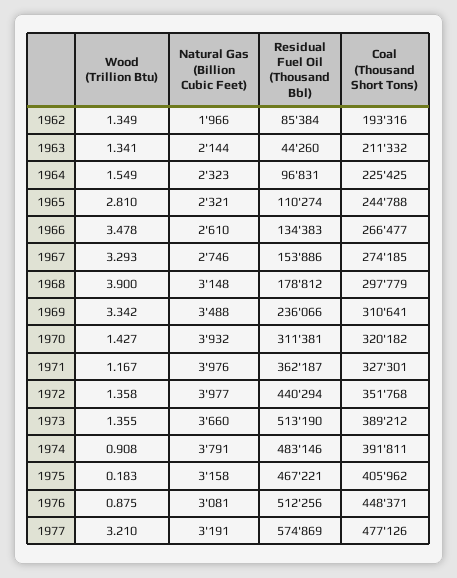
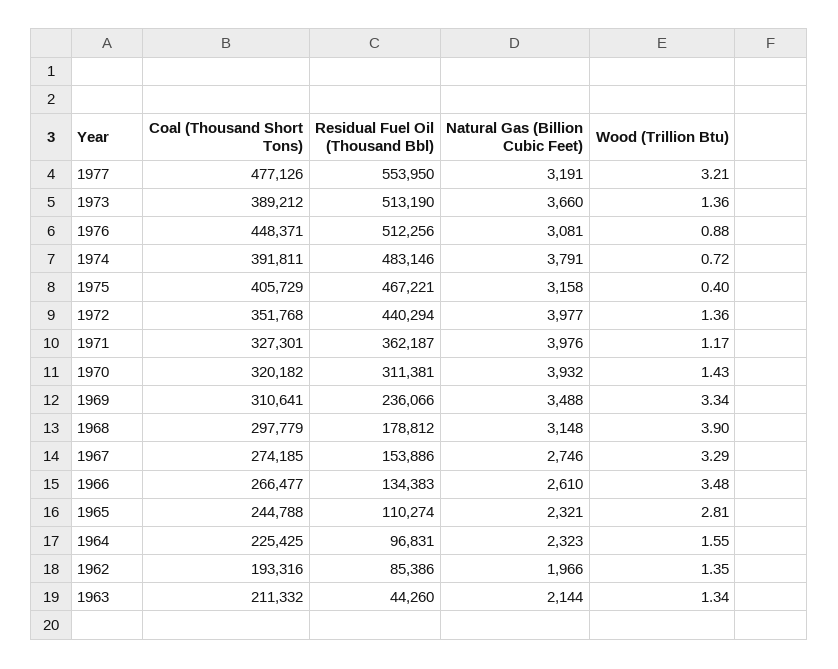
  {
    "Wood (Trillion Btu)": {
      "1962": 1.349,
      "1963": 1.341,
      "1964": 1.549,
      "1965": 2.81,
      "1966": 3.478,
      "1967": 3.293,
      "1968": 3.9,
      "1969": 3.342,
      "1970": 1.427,
      "1971": 1.167,
      "1972": 1.358,
      "1973": 1.355,
-     "1974": 0.908,
+     "1974": 0.72,
-     "1975": 0.183,
+     "1975": 0.4,
      "1976": 0.875,
      "1977": 3.21
    },
    "Natural Gas (Billion Cubic Feet)": {
      "1962": 1966,
      "1963": 2144,
      "1964": 2323,
      "1965": 2321,
      "1966": 2610,
      "1967": 2746,
      "1968": 3148,
      "1969": 3488,
      "1970": 3932,
      "1971": 3976,
      "1972": 3977,
      "1973": 3660,
      "1974": 3791,
      "1975": 3158,
      "1976": 3081,
      "1977": 3191
    },
    "Residual Fuel Oil (Thousand Bbl)": {
-     "1962": 85384,
+     "1962": 85386,
      "1963": 44260,
      "1964": 96831,
      "1965": 110274,
      "1966": 134383,
      "1967": 153886,
      "1968": 178812,
      "1969": 236066,
      "1970": 311381,
      "1971": 362187,
      "1972": 440294,
      "1973": 513190,
      "1974": 483146,
      "1975": 467221,
      "1976": 512256,
-     "1977": 574869
+     "1977": 553950
    },
    "Coal (Thousand Short Tons)": {
      "1962": 193316,
      "1963": 211332,
      "1964": 225425,
      "1965": 244788,
      "1966": 266477,
      "1967": 274185,
      "1968": 297779,
      "1969": 310641,
      "1970": 320182,
      "1971": 327301,
      "1972": 351768,
      "1973": 389212,
      "1974": 391811,
-     "1975": 405962,
+     "1975": 405729,
      "1976": 448371,
      "1977": 477126
    }
  }

